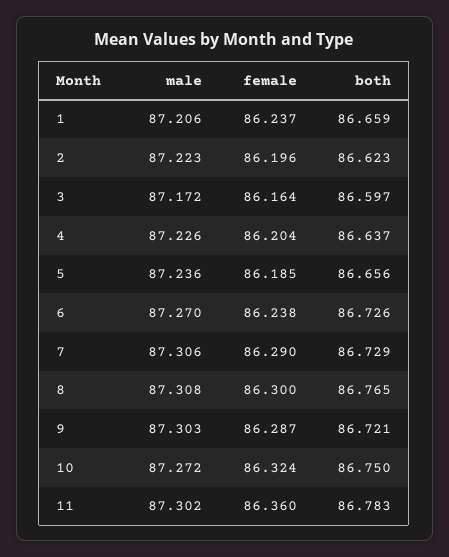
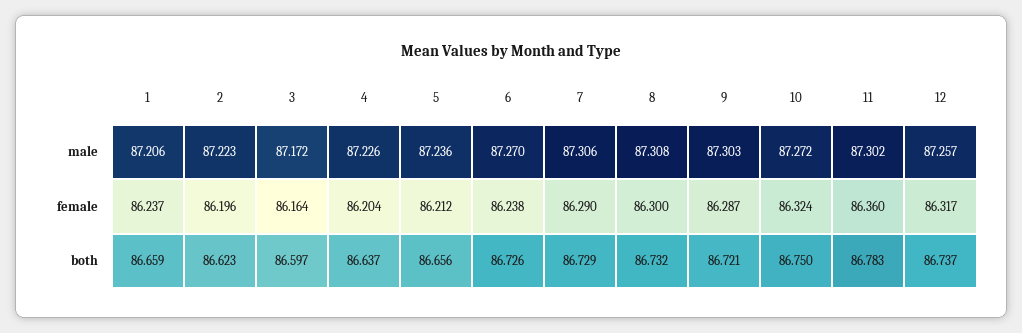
  {
    "male": {
      "1": 87.206,
      "2": 87.223,
      "3": 87.172,
      "4": 87.226,
      "5": 87.236,
      "6": 87.27,
      "7": 87.306,
      "8": 87.308,
      "9": 87.303,
      "10": 87.272,
-     "11": 87.302
+     "11": 87.302,
+     "12": 87.257
    },
    "female": {
      "1": 86.237,
      "2": 86.196,
      "3": 86.164,
      "4": 86.204,
-     "5": 86.185,
+     "5": 86.212,
      "6": 86.238,
      "7": 86.29,
      "8": 86.3,
      "9": 86.287,
      "10": 86.324,
-     "11": 86.36
+     "11": 86.36,
+     "12": 86.317
    },
    "both": {
      "1": 86.659,
      "2": 86.623,
      "3": 86.597,
      "4": 86.637,
      "5": 86.656,
      "6": 86.726,
      "7": 86.729,
-     "8": 86.765,
+     "8": 86.732,
      "9": 86.721,
      "10": 86.75,
-     "11": 86.783
+     "11": 86.783,
+     "12": 86.737
    }
  }

